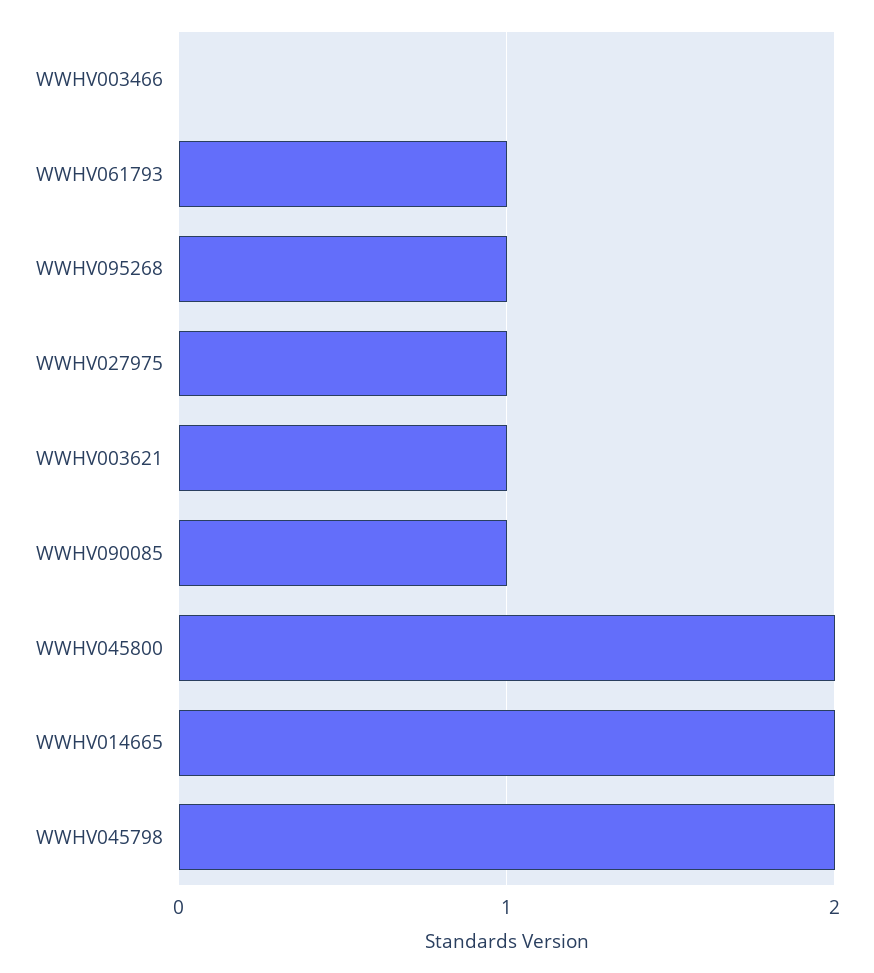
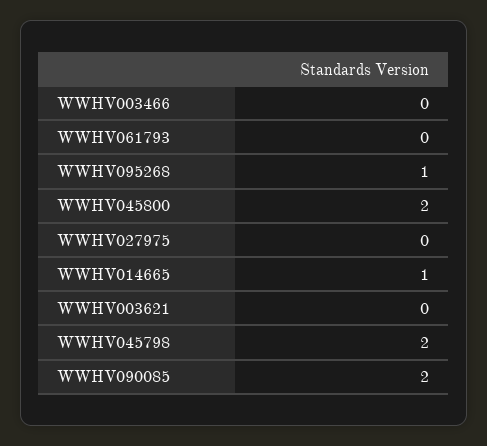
  {
    "WWHV003466": 0,
-   "WWHV061793": 1,
+   "WWHV061793": 0,
    "WWHV095268": 1,
-   "WWHV027975": 1,
+   "WWHV027975": 0,
-   "WWHV003621": 1,
+   "WWHV003621": 0,
-   "WWHV090085": 1,
+   "WWHV090085": 2,
    "WWHV045800": 2,
-   "WWHV014665": 2,
+   "WWHV014665": 1,
    "WWHV045798": 2
  }

